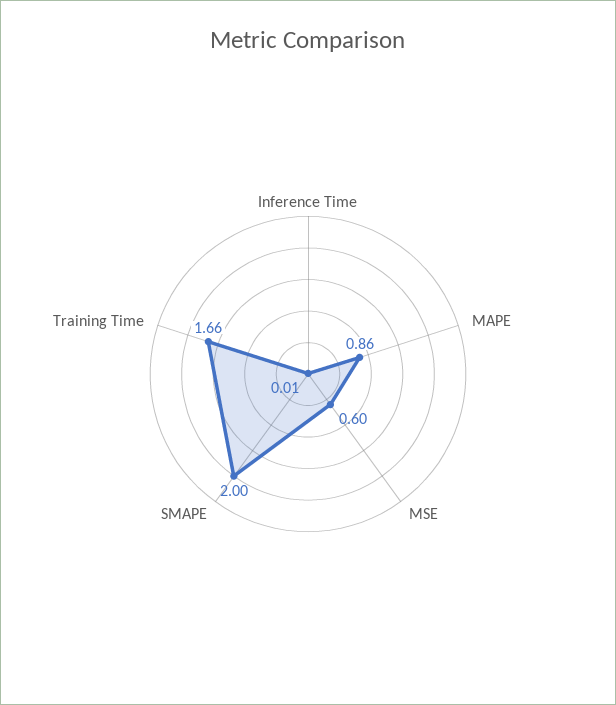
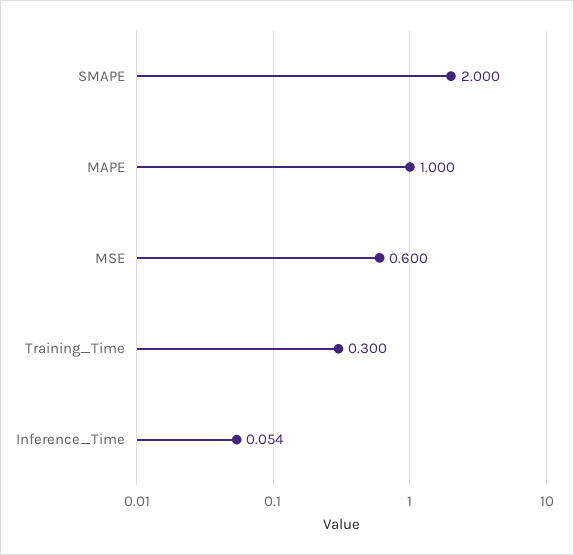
  {
-   "Inference Time": 0.01,
+   "Inference Time": 0.054,
-   "MAPE": 0.86,
+   "MAPE": 1,
    "MSE": 0.6,
    "SMAPE": 2,
-   "Training Time": 1.66
+   "Training Time": 0.3
  }

